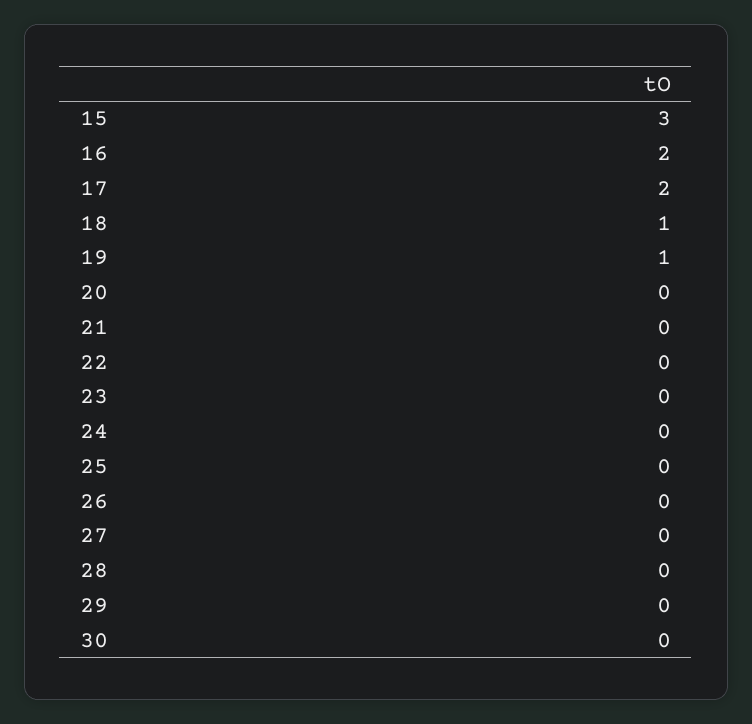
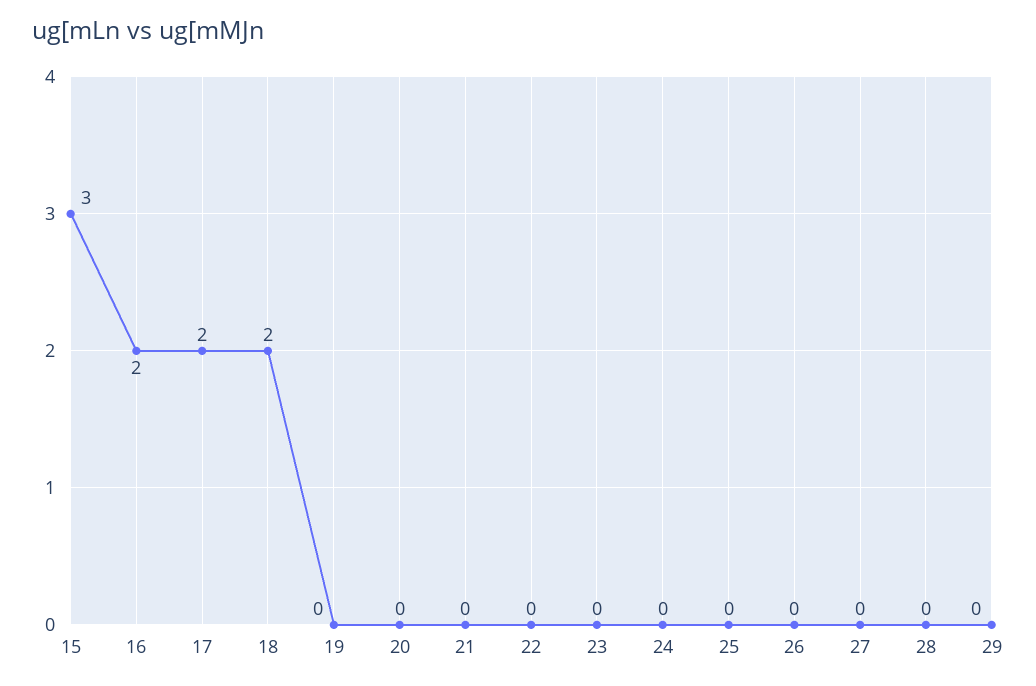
  {
    "15": 3,
    "16": 2,
    "17": 2,
-   "18": 1,
+   "18": 2,
-   "19": 1,
+   "19": 0,
    "20": 0,
    "21": 0,
    "22": 0,
    "23": 0,
    "24": 0,
    "25": 0,
    "26": 0,
    "27": 0,
    "28": 0,
-   "29": 0,
+   "29": 0
-   "30": 0
  }

